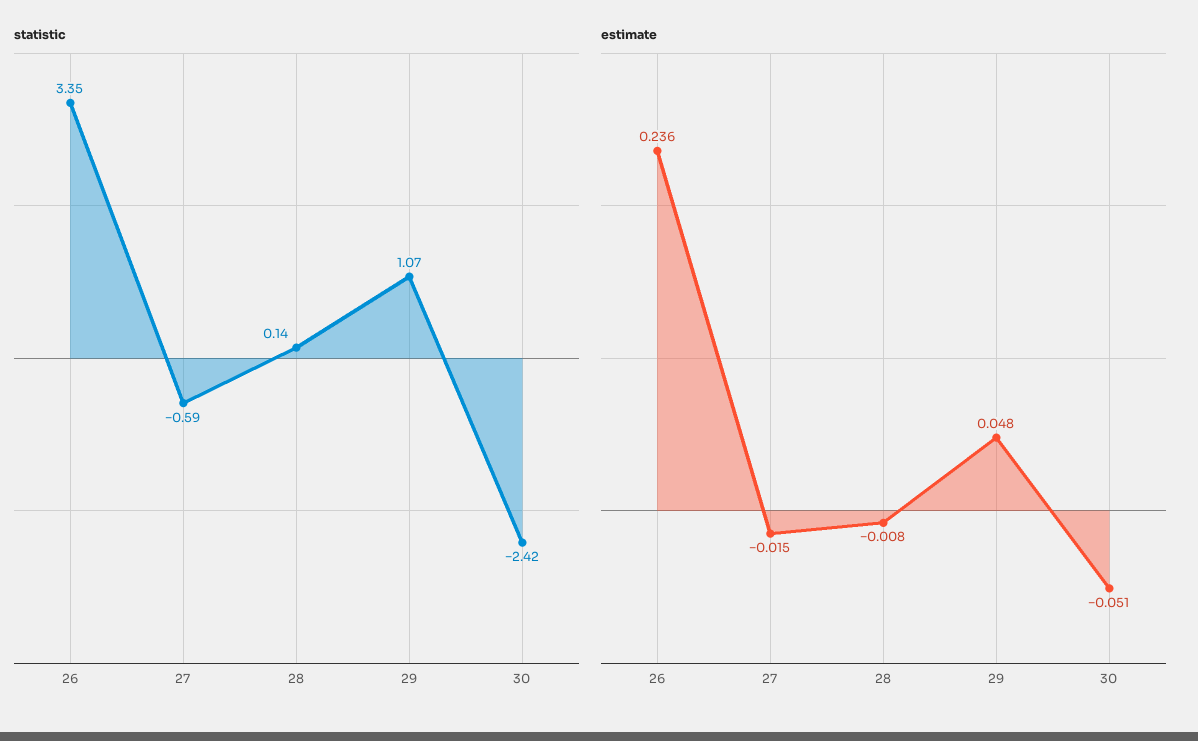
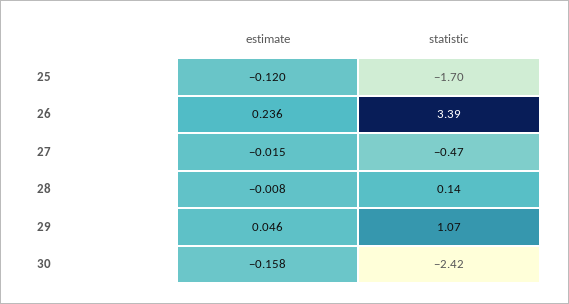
  {
    "statistic": {
-     "26": 3.35,
+     "26": 3.39,
-     "27": -0.59,
+     "27": -0.47,
      "28": 0.14,
      "29": 1.07,
-     "30": -2.42
+     "30": -2.42,
+     "25": -1.7
    },
    "estimate": {
      "26": 0.236,
      "27": -0.015,
      "28": -0.008,
-     "29": 0.048,
+     "29": 0.046,
-     "30": -0.051
+     "30": -0.158,
+     "25": -0.12
    }
  }

